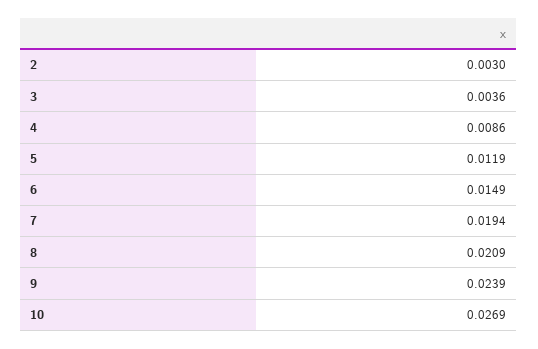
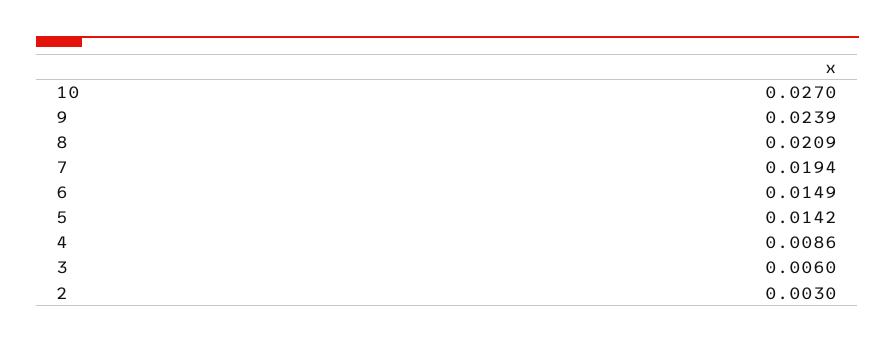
  {
    "2": 0.003,
-   "3": 0.0036,
+   "3": 0.006,
    "4": 0.0086,
-   "5": 0.0119,
+   "5": 0.0142,
    "6": 0.0149,
    "7": 0.0194,
    "8": 0.0209,
    "9": 0.0239,
-   "10": 0.0269
+   "10": 0.027
  }

